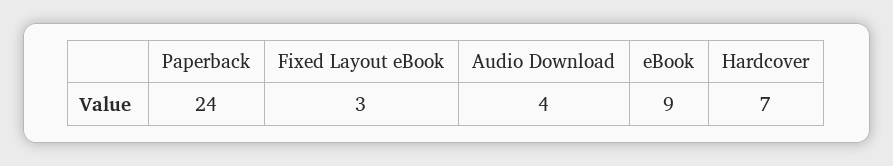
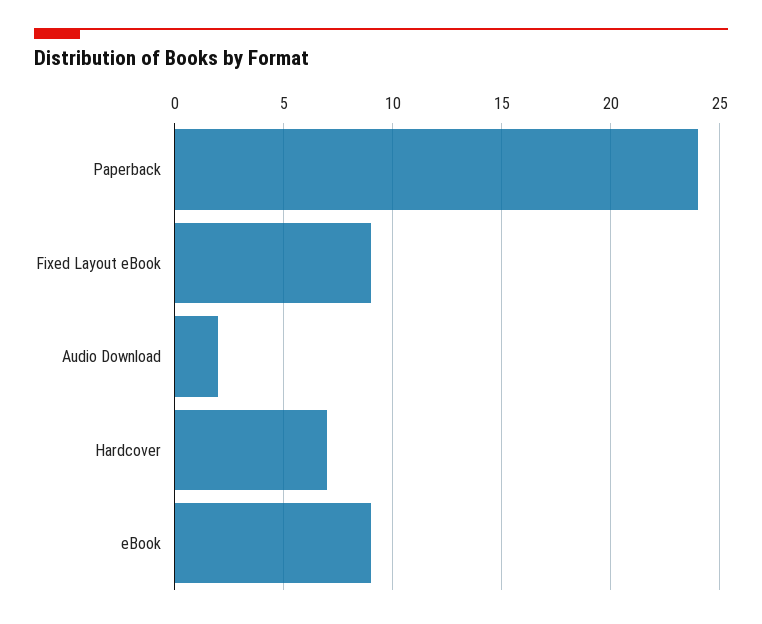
  {
    "Paperback": 24,
-   "Fixed Layout eBook": 3,
+   "Fixed Layout eBook": 9,
-   "Audio Download": 4,
+   "Audio Download": 2,
    "eBook": 9,
    "Hardcover": 7
  }

